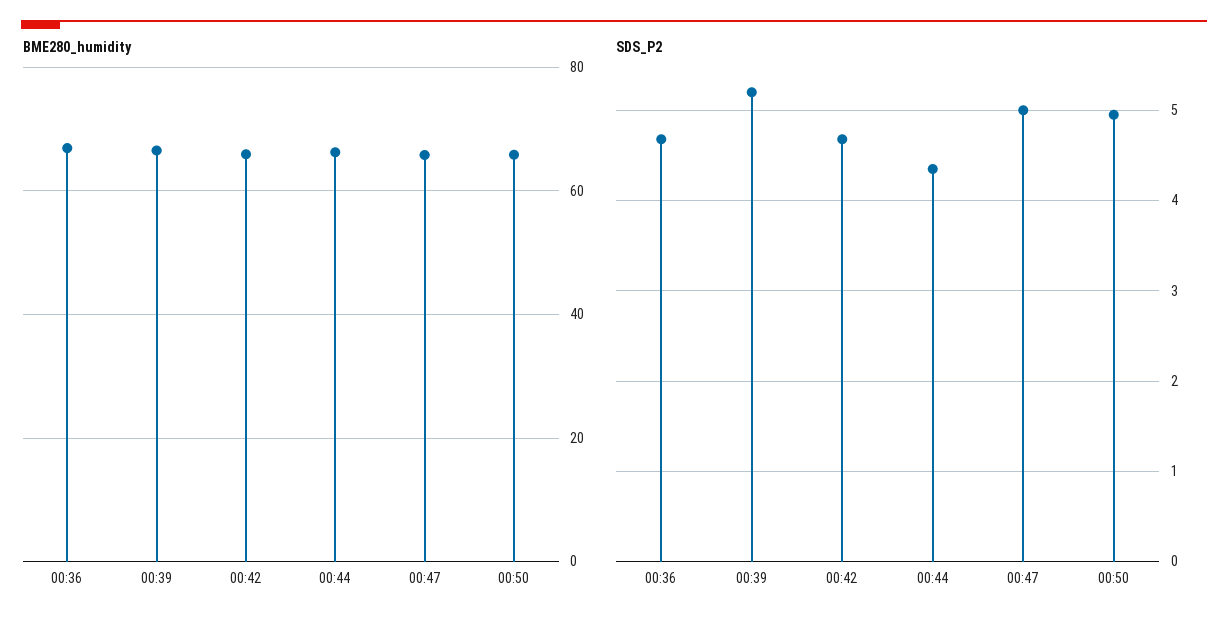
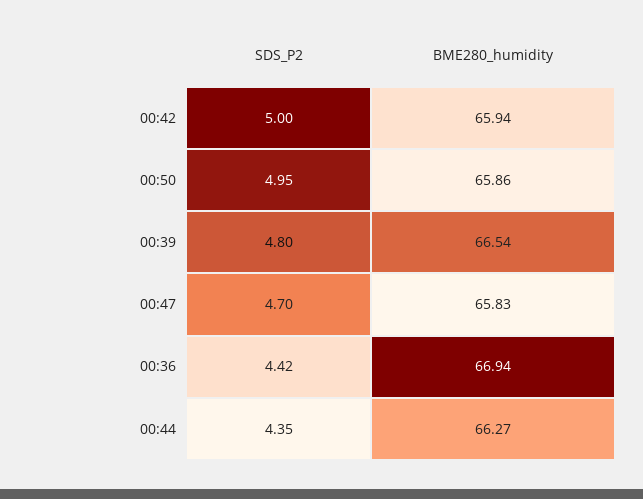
  {
    "BME280_humidity": {
      "00:36": 66.94,
      "00:39": 66.54,
      "00:42": 65.94,
      "00:44": 66.27,
      "00:47": 65.83,
      "00:50": 65.86
    },
    "SDS_P2": {
-     "00:36": 4.7,
+     "00:36": 4.42,
-     "00:39": 5.2,
+     "00:39": 4.8,
-     "00:42": 4.7,
+     "00:42": 5,
      "00:44": 4.35,
-     "00:47": 5,
+     "00:47": 4.7,
      "00:50": 4.95
    }
  }

